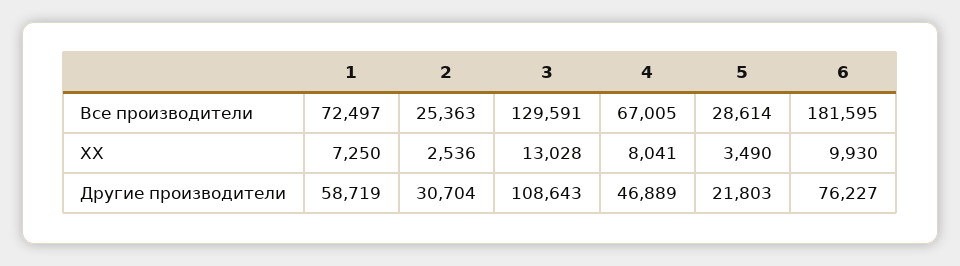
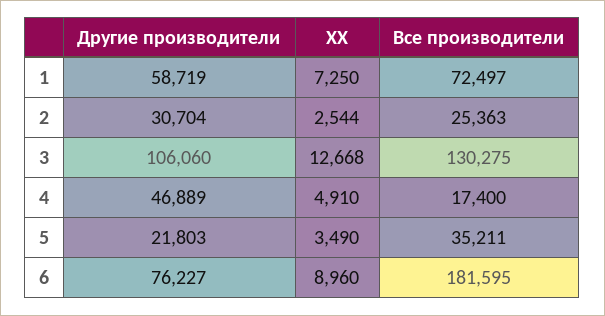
  {
    "1": {
      "Все производители": 72497,
      "XX": 7250,
      "Другие производители": 58719
    },
    "2": {
      "Все производители": 25363,
-     "XX": 2536,
+     "XX": 2544,
      "Другие производители": 30704
    },
    "3": {
-     "Все производители": 129591,
+     "Все производители": 130275,
-     "XX": 13028,
+     "XX": 12668,
-     "Другие производители": 108643
+     "Другие производители": 106060
    },
    "4": {
-     "Все производители": 67005,
+     "Все производители": 17400,
-     "XX": 8041,
+     "XX": 4910,
      "Другие производители": 46889
    },
    "5": {
-     "Все производители": 28614,
+     "Все производители": 35211,
      "XX": 3490,
      "Другие производители": 21803
    },
    "6": {
      "Все производители": 181595,
-     "XX": 9930,
+     "XX": 8960,
      "Другие производители": 76227
    }
  }

